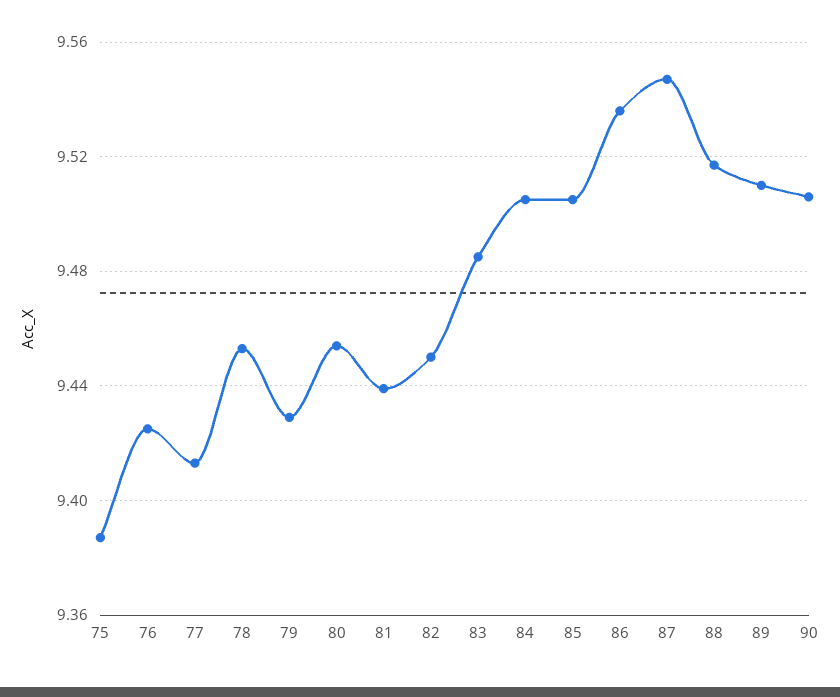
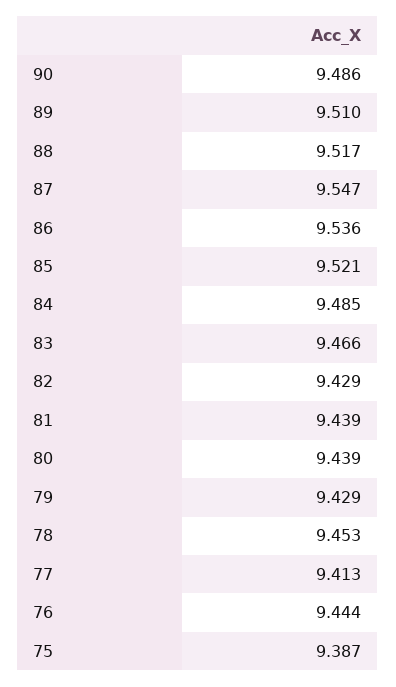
  {
    "75": 9.387,
-   "76": 9.425,
+   "76": 9.444,
    "77": 9.413,
    "78": 9.453,
    "79": 9.429,
-   "80": 9.455,
+   "80": 9.439,
    "81": 9.439,
-   "82": 9.45,
+   "82": 9.429,
-   "83": 9.485,
+   "83": 9.466,
-   "84": 9.505,
+   "84": 9.485,
-   "85": 9.505,
+   "85": 9.521,
    "86": 9.536,
    "87": 9.547,
    "88": 9.517,
    "89": 9.51,
-   "90": 9.505
+   "90": 9.486
  }

